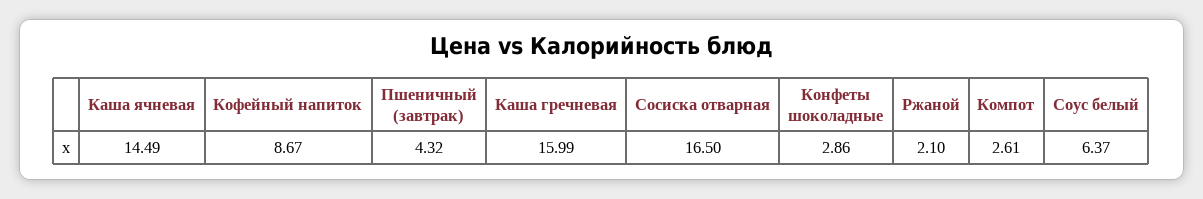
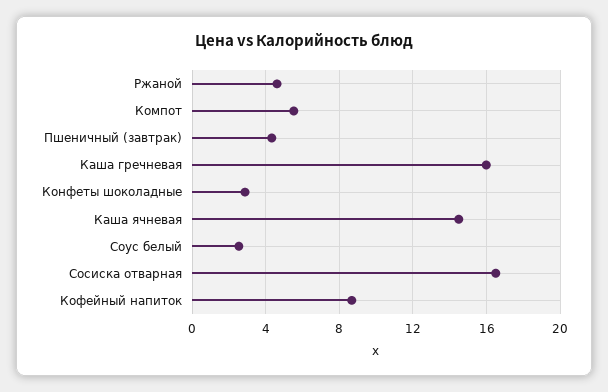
  {
    "Каша ячневая": 14.49,
    "Кофейный напиток": 8.67,
    "Пшеничный (завтрак)": 4.32,
    "Каша гречневая": 15.99,
    "Сосиска отварная": 16.5,
    "Конфеты шоколадные": 2.86,
-   "Ржаной": 2.1,
+   "Ржаной": 4.5,
-   "Компот": 2.61,
+   "Компот": 5.5,
-   "Соус белый": 6.37
+   "Соус белый": 2.5
  }

